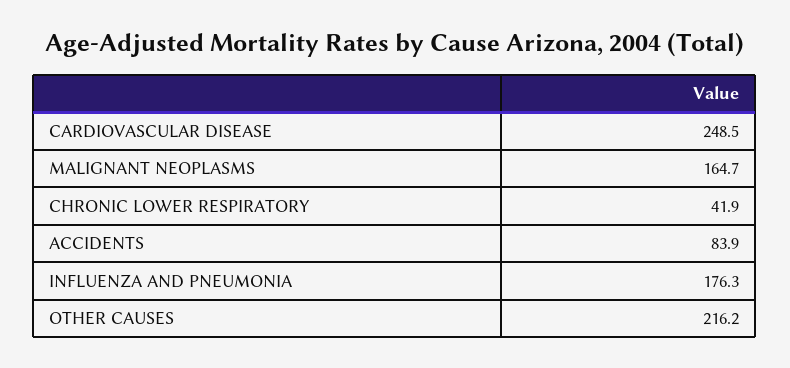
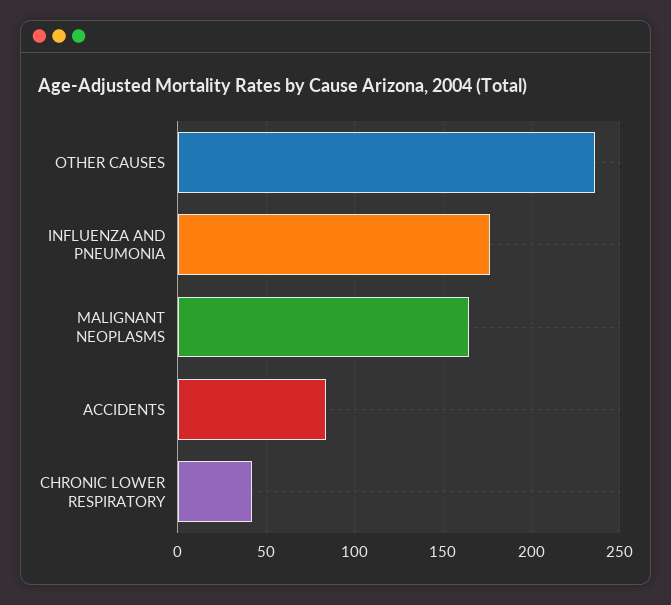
  {
-   "CARDIOVASCULAR DISEASE": 248.5,
    "MALIGNANT NEOPLASMS": 164.7,
    "CHRONIC LOWER RESPIRATORY": 41.9,
    "ACCIDENTS": 83.9,
    "INFLUENZA AND PNEUMONIA": 176.3,
-   "OTHER CAUSES": 216.2
+   "OTHER CAUSES": 235
  }

